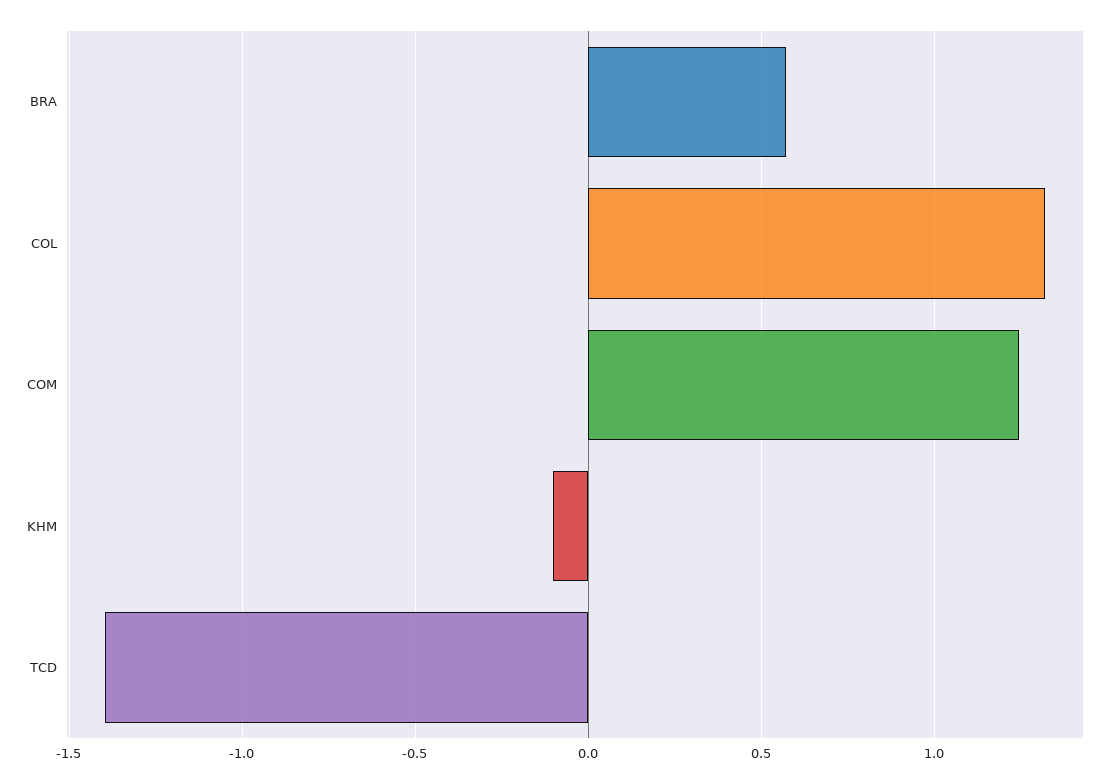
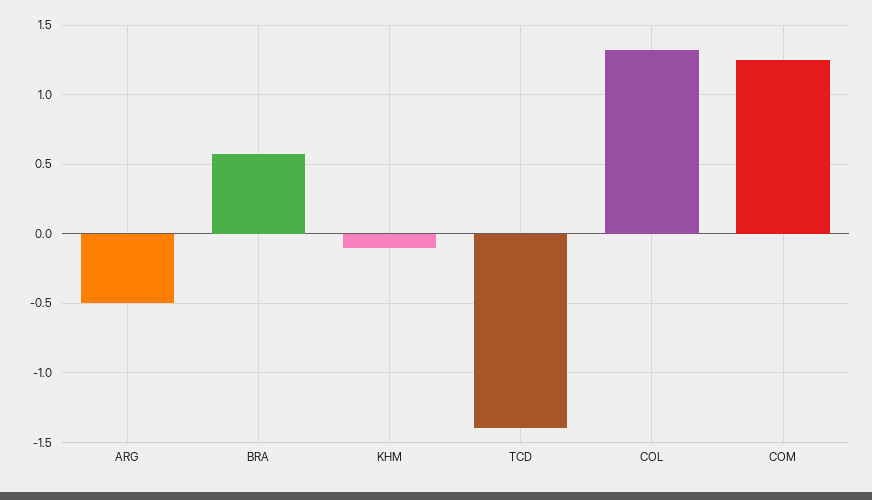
  {
    "BRA": 0.55,
    "COL": 1.3,
    "COM": 1.25,
    "KHM": -0.1,
-   "TCD": -1.4
+   "TCD": -1.4,
+   "ARG": -0.5
  }

